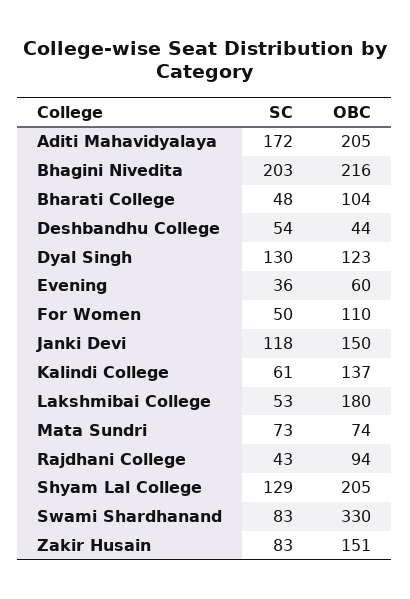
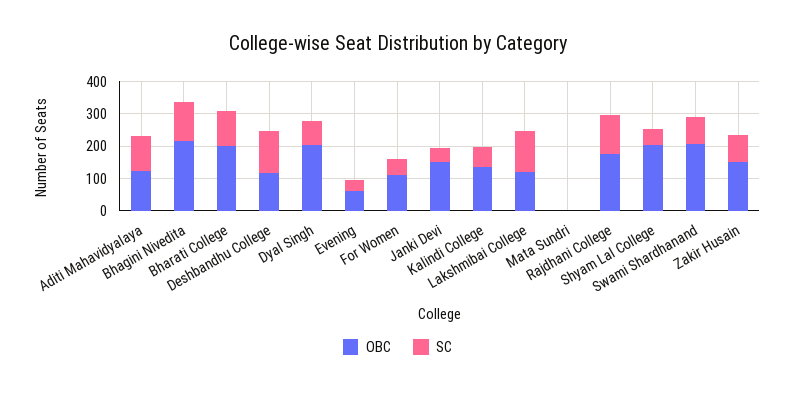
  {
    "SC": {
-     "Aditi Mahavidyalaya": 172,
+     "Aditi Mahavidyalaya": 100,
-     "Bhagini Nivedita": 203,
+     "Bhagini Nivedita": 125,
-     "Bharati College": 48,
+     "Bharati College": 100,
-     "Deshbandhu College": 54,
+     "Deshbandhu College": 125,
-     "Dyal Singh": 130,
+     "Dyal Singh": 75,
      "Evening": 36,
      "For Women": 50,
-     "Janki Devi": 118,
+     "Janki Devi": 50,
      "Kalindi College": 61,
-     "Lakshmibai College": 53,
+     "Lakshmibai College": 125,
-     "Mata Sundri": 73,
+     "Mata Sundri": 0,
-     "Rajdhani College": 43,
+     "Rajdhani College": 125,
-     "Shyam Lal College": 129,
+     "Shyam Lal College": 50,
      "Swami Shardhanand": 83,
      "Zakir Husain": 83
    },
    "OBC": {
-     "Aditi Mahavidyalaya": 205,
+     "Aditi Mahavidyalaya": 125,
      "Bhagini Nivedita": 216,
-     "Bharati College": 104,
+     "Bharati College": 200,
-     "Deshbandhu College": 44,
+     "Deshbandhu College": 125,
-     "Dyal Singh": 123,
+     "Dyal Singh": 200,
      "Evening": 60,
      "For Women": 110,
      "Janki Devi": 150,
      "Kalindi College": 137,
-     "Lakshmibai College": 180,
+     "Lakshmibai College": 125,
-     "Mata Sundri": 74,
+     "Mata Sundri": 0,
-     "Rajdhani College": 94,
+     "Rajdhani College": 175,
      "Shyam Lal College": 205,
-     "Swami Shardhanand": 330,
+     "Swami Shardhanand": 200,
      "Zakir Husain": 151
    }
  }

